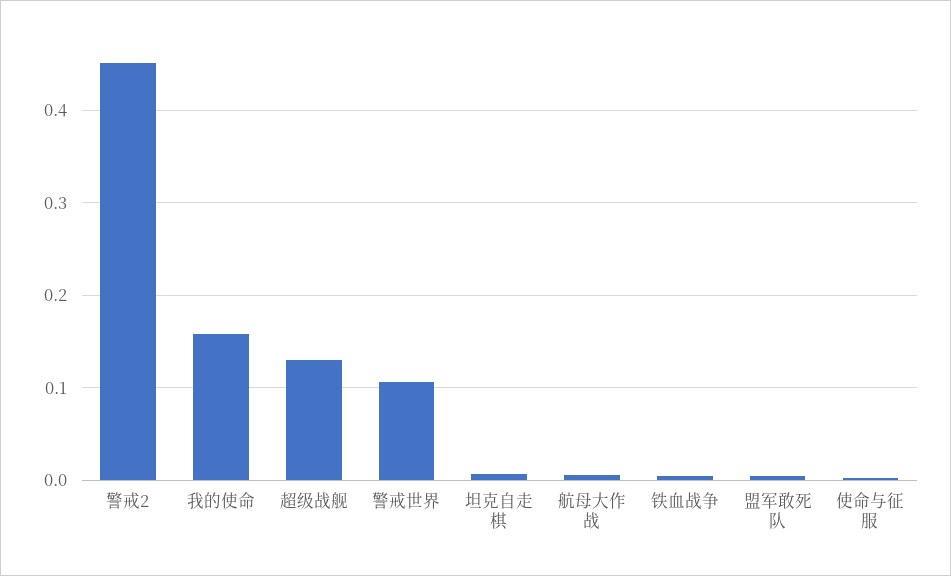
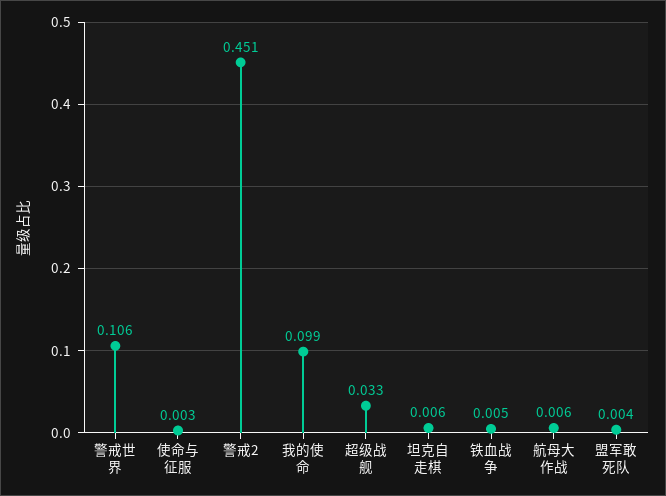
  {
    "警戒2": 0.451,
-   "我的使命": 0.16,
+   "我的使命": 0.099,
-   "超级战舰": 0.13,
+   "超级战舰": 0.033,
    "警戒世界": 0.106,
    "坦克自走棋": 0.006,
    "航母大作战": 0.006,
    "铁血战争": 0.005,
    "盟军敢死队": 0.004,
    "使命与征服": 0.003
  }

